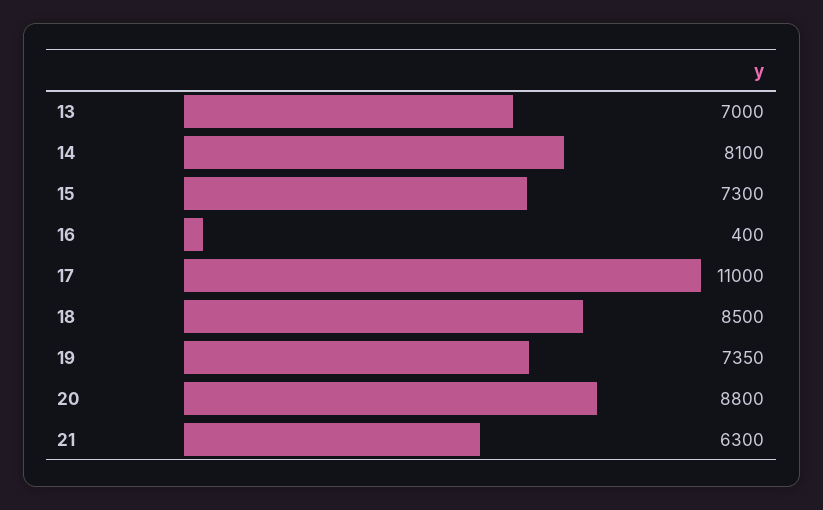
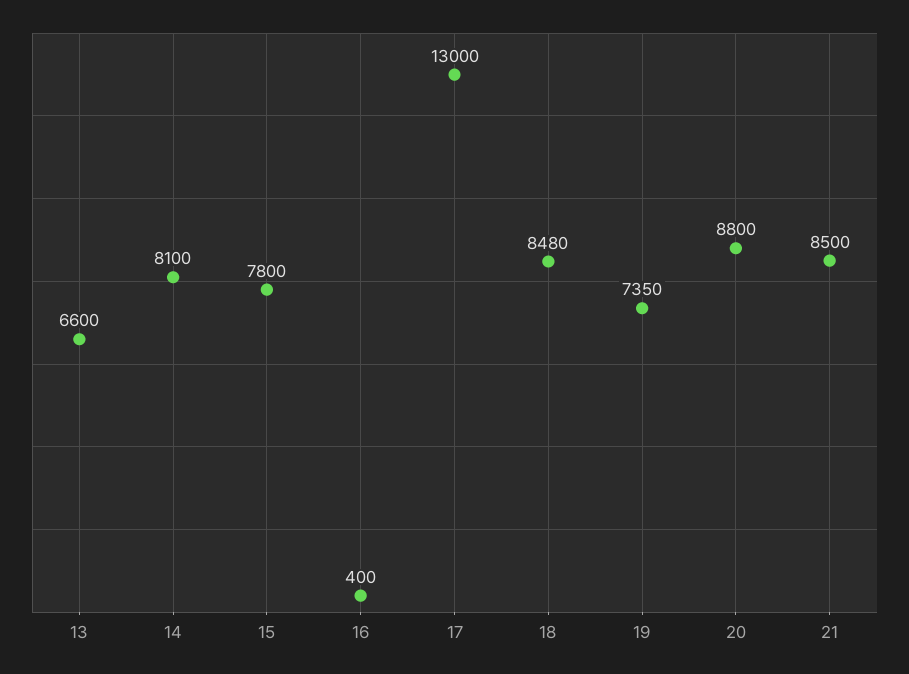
  {
-   "13": 7000,
+   "13": 6600,
    "14": 8100,
-   "15": 7300,
+   "15": 7800,
    "16": 400,
-   "17": 11000,
+   "17": 13000,
-   "18": 8500,
+   "18": 8480,
    "19": 7350,
    "20": 8800,
-   "21": 6300
+   "21": 8500
  }

